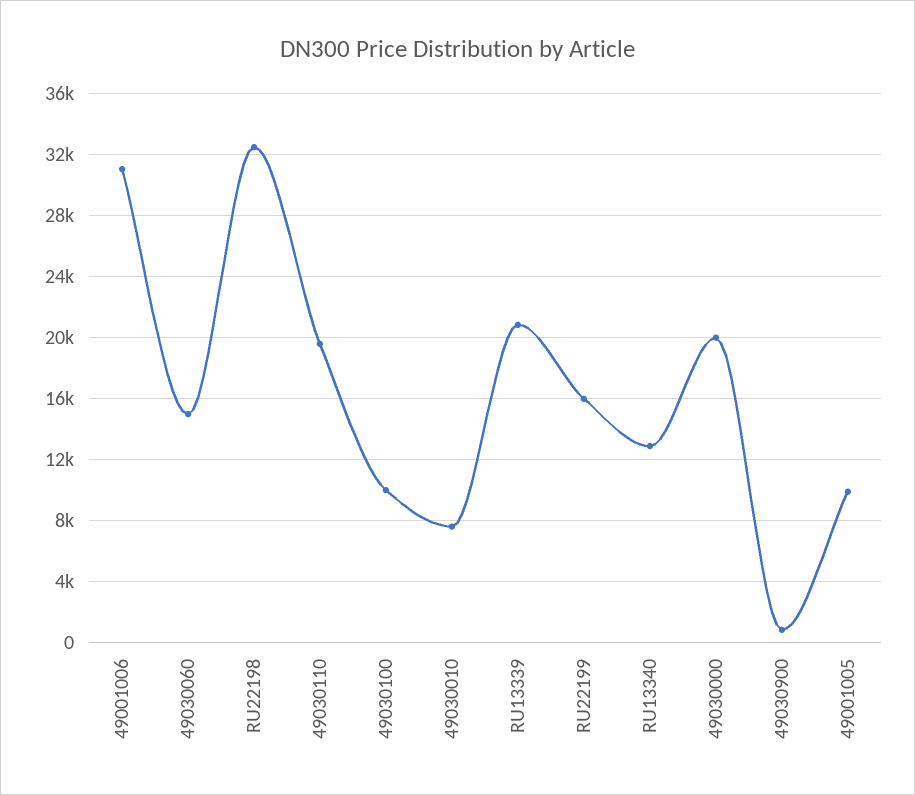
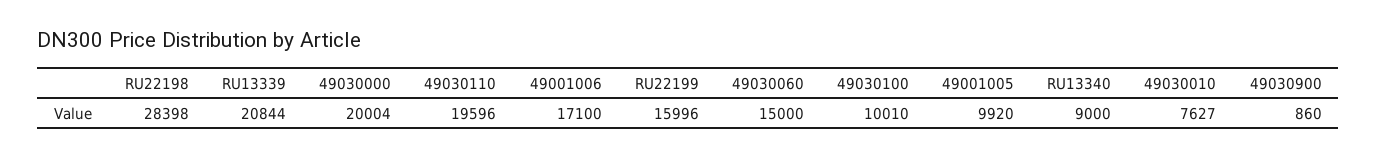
  {
-   "49001006": 31000,
+   "49001006": 17100,
    "49030060": 15000,
-   "RU22198": 32500,
+   "RU22198": 28398,
    "49030110": 19596,
    "49030100": 10010,
    "49030010": 7627,
    "RU13339": 20844,
    "RU22199": 15996,
-   "RU13340": 13000,
+   "RU13340": 9000,
    "49030000": 20004,
    "49030900": 860,
    "49001005": 9920
  }

